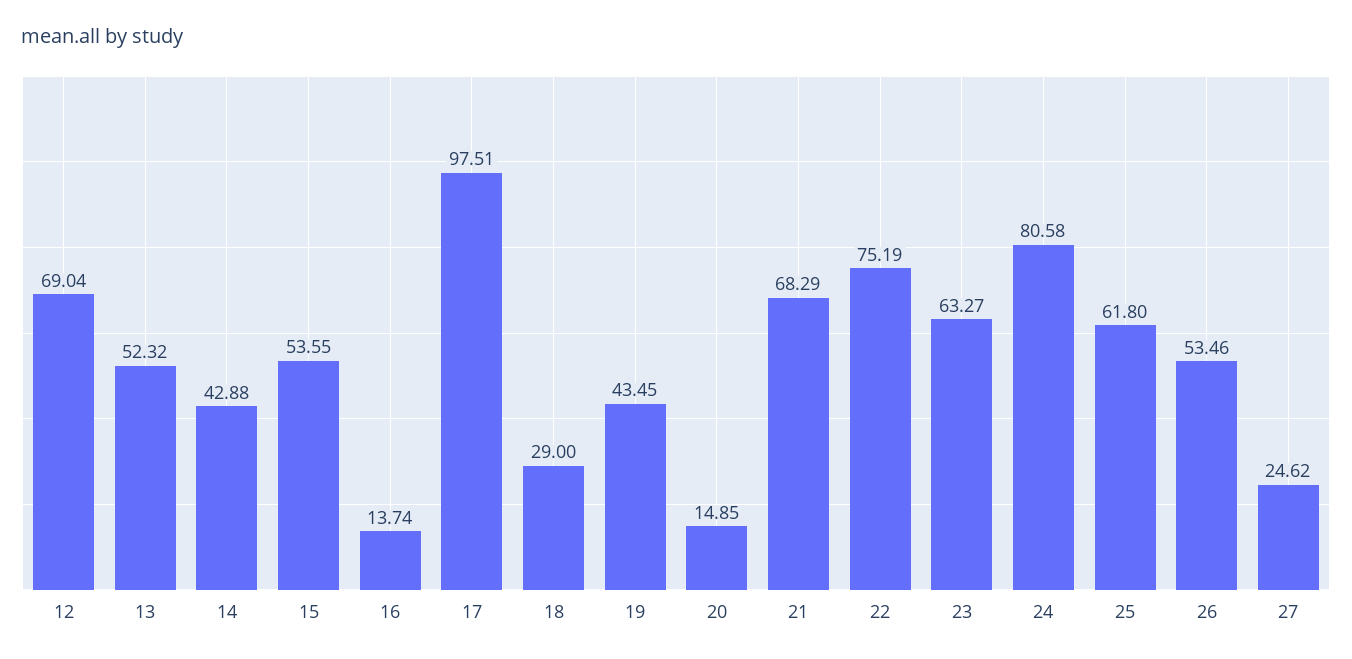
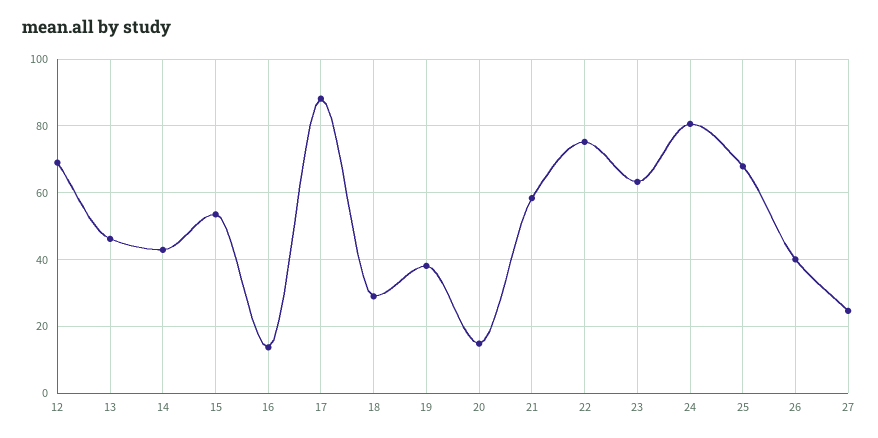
  {
    "12": 69.04,
-   "13": 52.32,
+   "13": 46,
    "14": 42.88,
    "15": 53.55,
    "16": 13.74,
-   "17": 97.51,
+   "17": 88,
    "18": 29,
-   "19": 43.45,
+   "19": 38,
    "20": 14.85,
-   "21": 68.29,
+   "21": 58,
    "22": 75.19,
    "23": 63.27,
    "24": 80.58,
-   "25": 61.8,
+   "25": 68,
-   "26": 53.46,
+   "26": 40,
    "27": 24.62
  }

